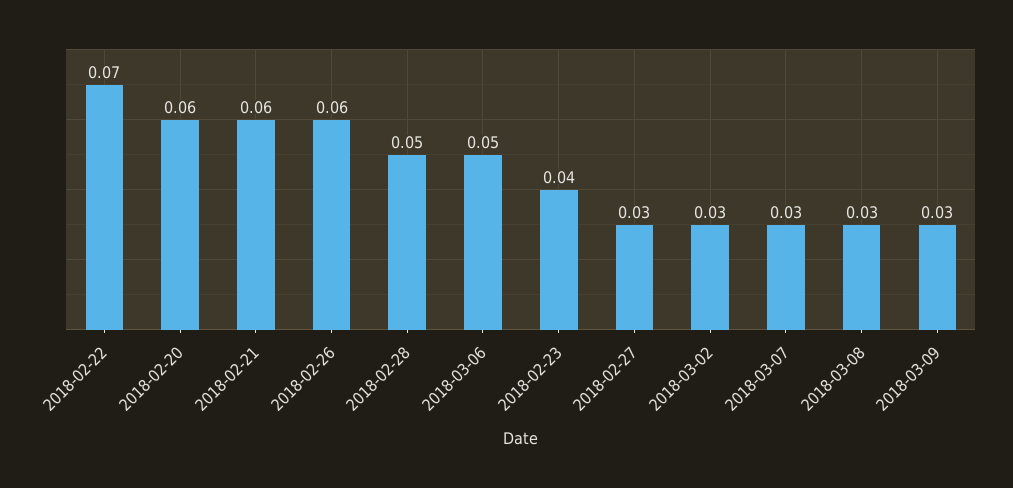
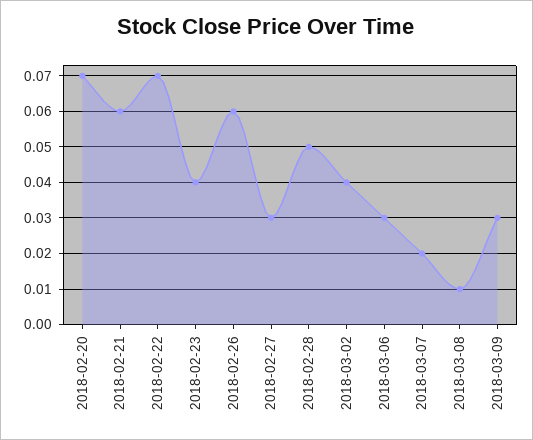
  {
    "2018-02-22": 0.07,
-   "2018-02-20": 0.06,
+   "2018-02-20": 0.07,
    "2018-02-21": 0.06,
    "2018-02-26": 0.06,
    "2018-02-28": 0.05,
-   "2018-03-06": 0.05,
+   "2018-03-06": 0.03,
    "2018-02-23": 0.04,
    "2018-02-27": 0.03,
-   "2018-03-02": 0.03,
+   "2018-03-02": 0.04,
-   "2018-03-07": 0.03,
+   "2018-03-07": 0.02,
-   "2018-03-08": 0.03,
+   "2018-03-08": 0.01,
    "2018-03-09": 0.03
  }

